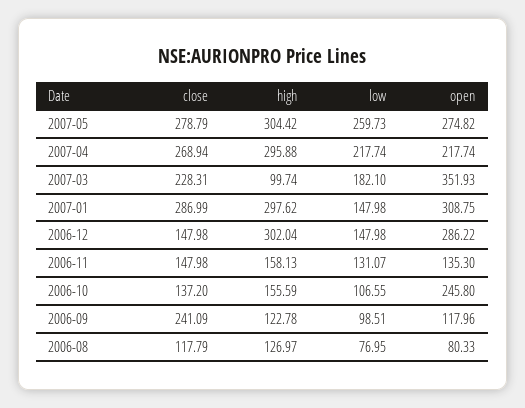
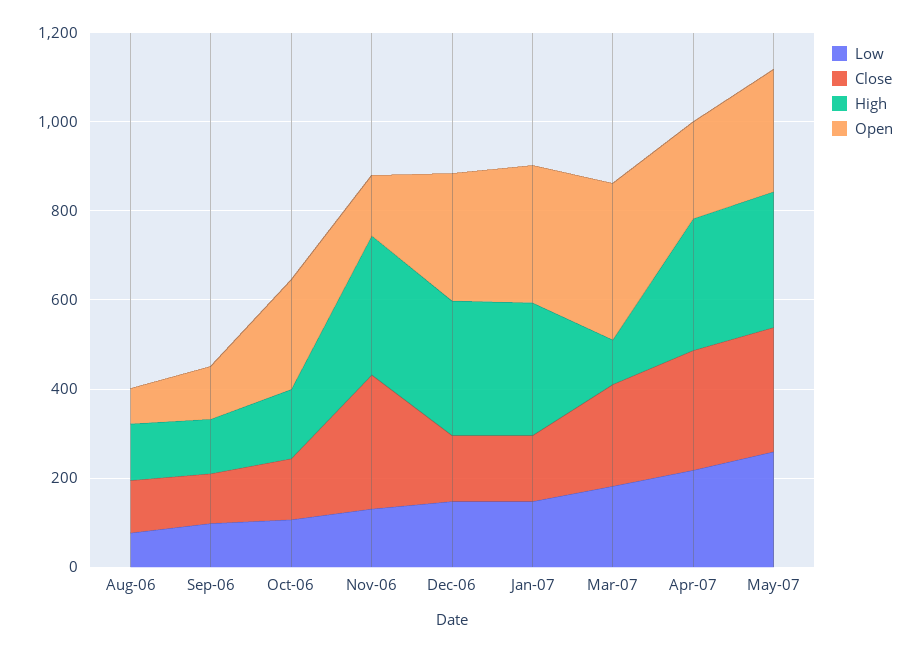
  {
    "close": {
      "2007-05": 278.79,
      "2007-04": 268.94,
      "2007-03": 228.31,
-     "2007-01": 286.99,
+     "2007-01": 150,
      "2006-12": 147.98,
-     "2006-11": 147.98,
+     "2006-11": 300,
      "2006-10": 137.2,
-     "2006-09": 241.09,
+     "2006-09": 100,
      "2006-08": 117.79
    },
    "high": {
      "2007-05": 304.42,
      "2007-04": 295.88,
      "2007-03": 99.74,
      "2007-01": 297.62,
      "2006-12": 302.04,
-     "2006-11": 158.13,
+     "2006-11": 300,
      "2006-10": 155.59,
      "2006-09": 122.78,
      "2006-08": 126.97
    },
    "low": {
      "2007-05": 259.73,
      "2007-04": 217.74,
      "2007-03": 182.1,
      "2007-01": 147.98,
      "2006-12": 147.98,
      "2006-11": 131.07,
      "2006-10": 106.55,
      "2006-09": 98.51,
      "2006-08": 76.95
    },
    "open": {
      "2007-05": 274.82,
      "2007-04": 217.74,
      "2007-03": 351.93,
      "2007-01": 308.75,
      "2006-12": 286.22,
      "2006-11": 135.3,
      "2006-10": 245.8,
      "2006-09": 117.96,
      "2006-08": 80.33
    }
  }

